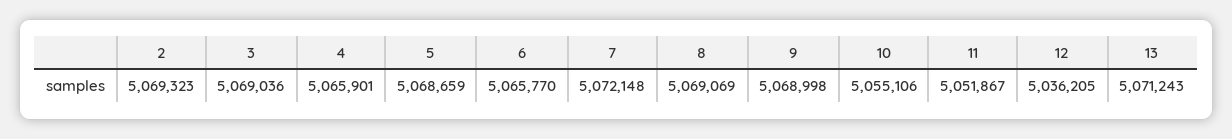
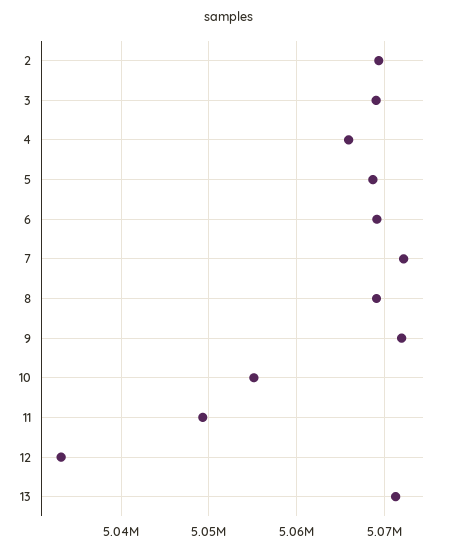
  {
    "2": 5069323,
    "3": 5069036,
    "4": 5065901,
    "5": 5068659,
-   "6": 5065770,
+   "6": 5069000,
    "7": 5072148,
    "8": 5069069,
-   "9": 5068998,
+   "9": 5072000,
    "10": 5055106,
-   "11": 5051867,
+   "11": 5049000,
-   "12": 5036205,
+   "12": 5033000,
    "13": 5071243
  }

